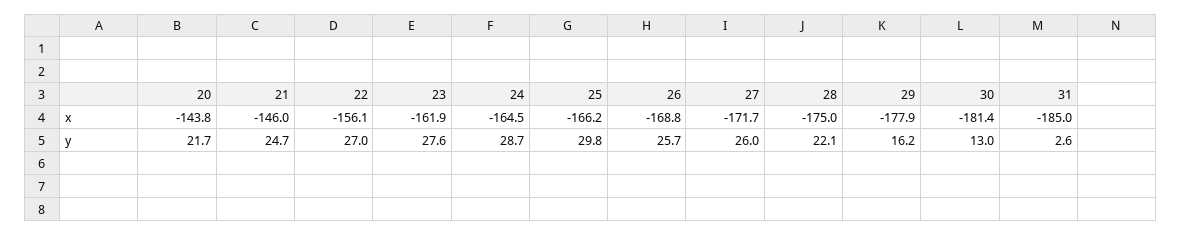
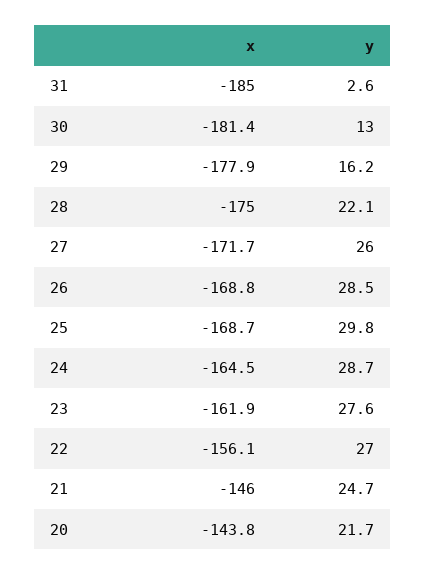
  {
    "20": {
      "x": -143.8,
      "y": 21.7
    },
    "21": {
      "x": -146,
      "y": 24.7
    },
    "22": {
      "x": -156.1,
      "y": 27
    },
    "23": {
      "x": -161.9,
      "y": 27.6
    },
    "24": {
      "x": -164.5,
      "y": 28.7
    },
    "25": {
-     "x": -166.2,
+     "x": -168.7,
      "y": 29.8
    },
    "26": {
      "x": -168.8,
-     "y": 25.7
+     "y": 28.5
    },
    "27": {
      "x": -171.7,
      "y": 26
    },
    "28": {
      "x": -175,
      "y": 22.1
    },
    "29": {
      "x": -177.9,
      "y": 16.2
    },
    "30": {
      "x": -181.4,
      "y": 13
    },
    "31": {
      "x": -185,
      "y": 2.6
    }
  }

